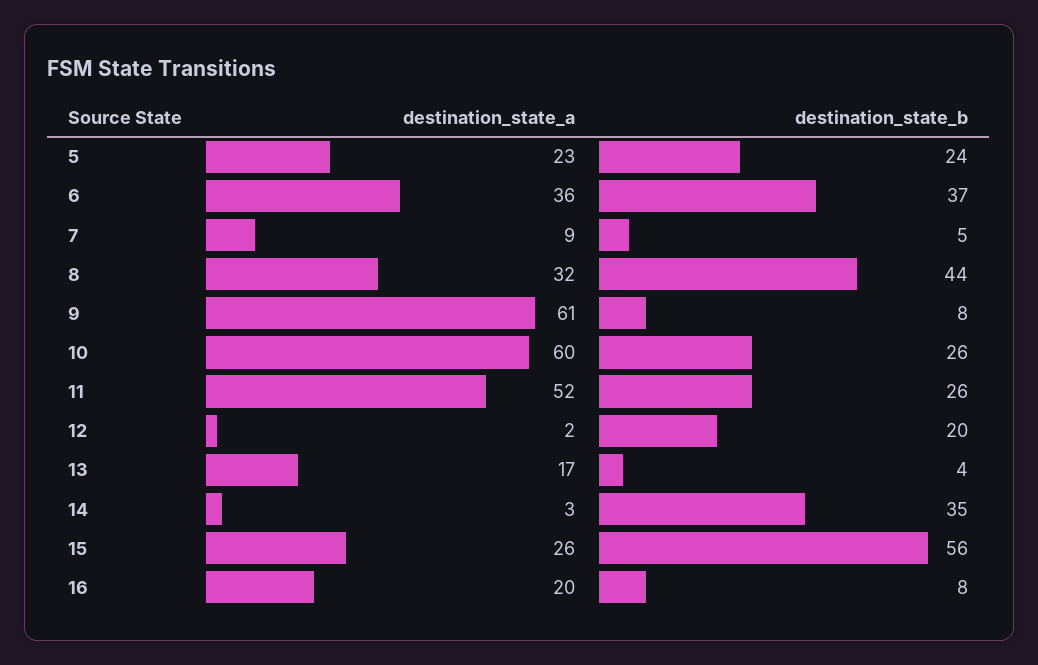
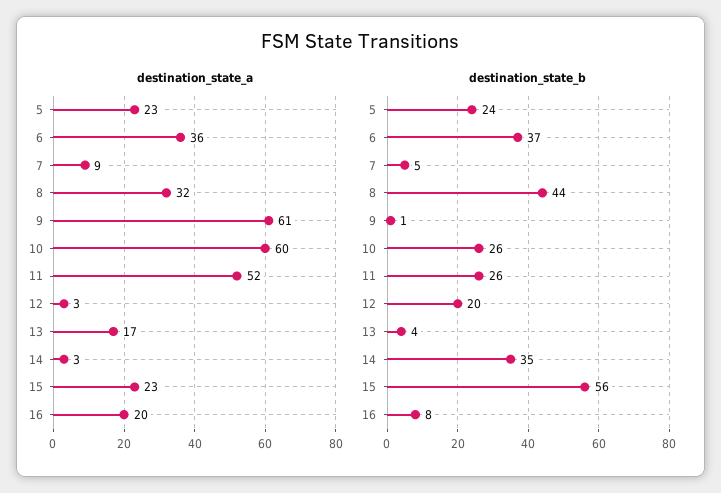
  {
    "destination_state_a": {
      "5": 23,
      "6": 36,
      "7": 9,
      "8": 32,
      "9": 61,
      "10": 60,
      "11": 52,
-     "12": 2,
+     "12": 3,
      "13": 17,
      "14": 3,
-     "15": 26,
+     "15": 23,
      "16": 20
    },
    "destination_state_b": {
      "5": 24,
      "6": 37,
      "7": 5,
      "8": 44,
-     "9": 8,
+     "9": 1,
      "10": 26,
      "11": 26,
      "12": 20,
      "13": 4,
      "14": 35,
      "15": 56,
      "16": 8
    }
  }

